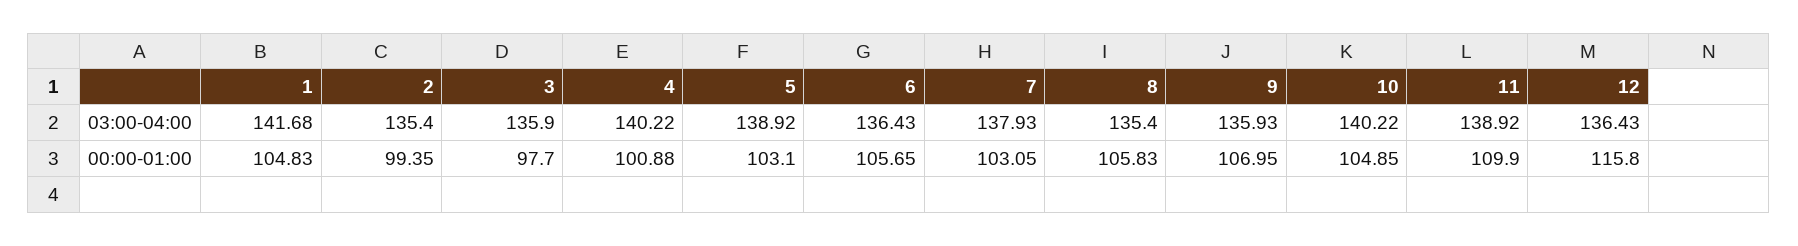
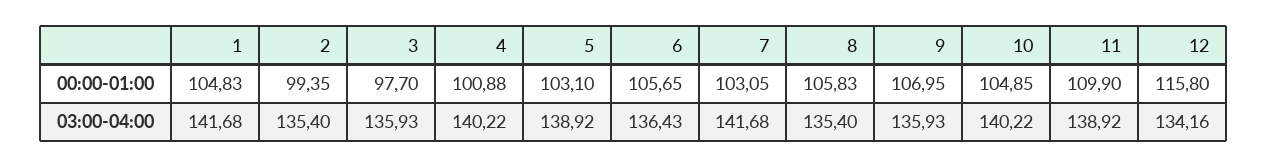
  {
    "1": {
      "03:00-04:00": 141.68,
      "00:00-01:00": 104.83
    },
    "2": {
      "03:00-04:00": 135.4,
      "00:00-01:00": 99.35
    },
    "3": {
-     "03:00-04:00": 135.9,
+     "03:00-04:00": 135.93,
      "00:00-01:00": 97.7
    },
    "4": {
      "03:00-04:00": 140.22,
      "00:00-01:00": 100.88
    },
    "5": {
      "03:00-04:00": 138.92,
      "00:00-01:00": 103.1
    },
    "6": {
      "03:00-04:00": 136.43,
      "00:00-01:00": 105.65
    },
    "7": {
-     "03:00-04:00": 137.93,
+     "03:00-04:00": 141.68,
      "00:00-01:00": 103.05
    },
    "8": {
      "03:00-04:00": 135.4,
      "00:00-01:00": 105.83
    },
    "9": {
      "03:00-04:00": 135.93,
      "00:00-01:00": 106.95
    },
    "10": {
      "03:00-04:00": 140.22,
      "00:00-01:00": 104.85
    },
    "11": {
      "03:00-04:00": 138.92,
      "00:00-01:00": 109.9
    },
    "12": {
-     "03:00-04:00": 136.43,
+     "03:00-04:00": 134.16,
      "00:00-01:00": 115.8
    }
  }

